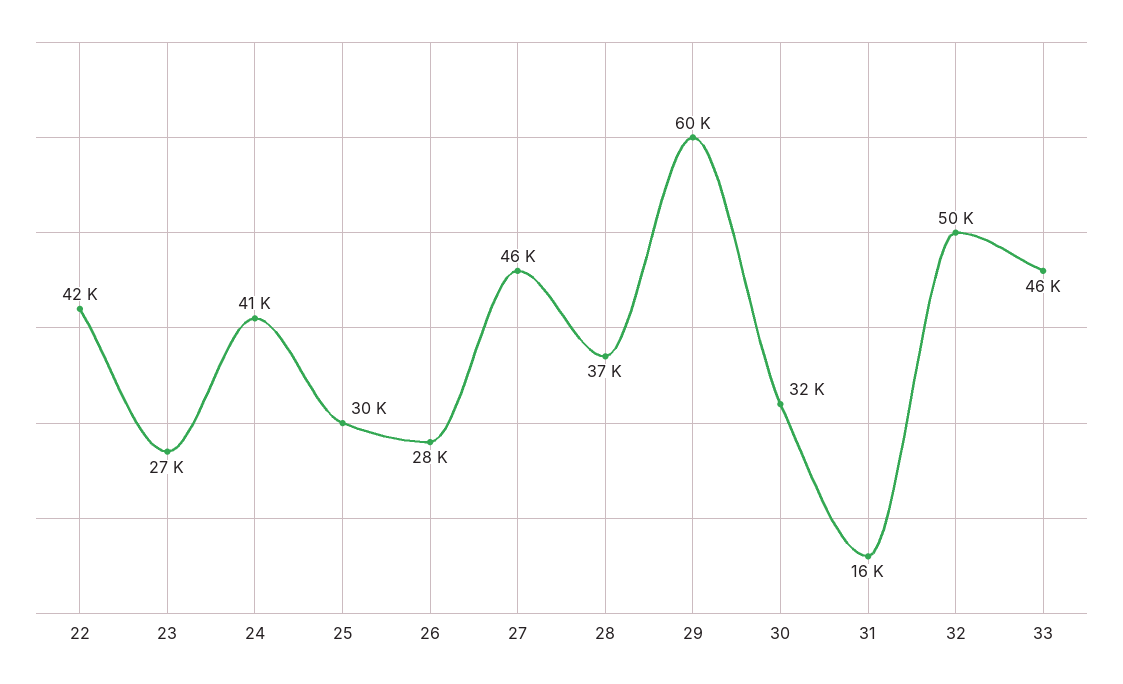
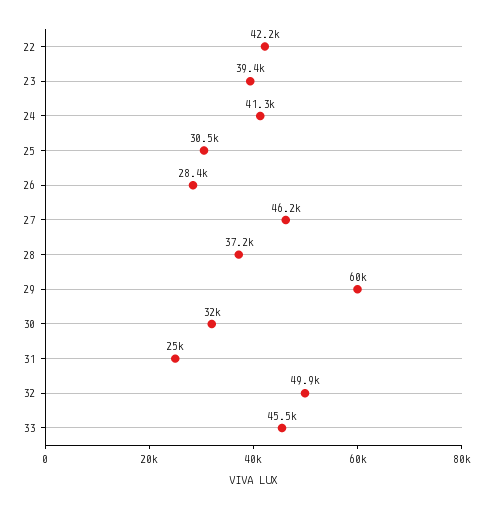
  {
    "22": 42200,
-   "23": 27000,
+   "23": 39400,
    "24": 41300,
    "25": 30500,
    "26": 28400,
    "27": 46200,
    "28": 37200,
    "29": 60000,
    "30": 32000,
-   "31": 16000,
+   "31": 25000,
    "32": 49900,
    "33": 45500
  }

